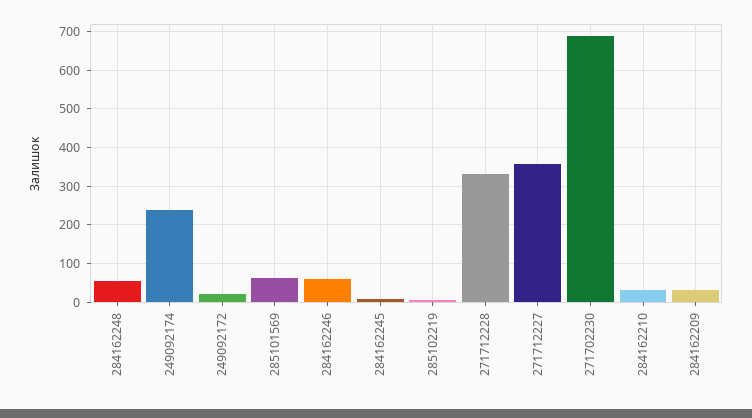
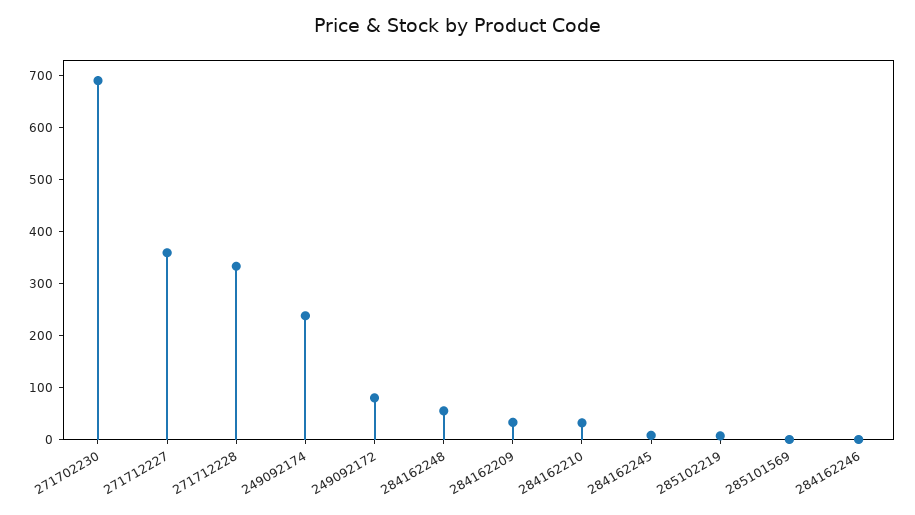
  {
    "284162248": 60,
    "249092174": 240,
-   "249092172": 20,
+   "249092172": 80,
-   "285101569": 60,
+   "285101569": 0,
-   "284162246": 60,
+   "284162246": 0,
    "284162245": 0,
    "285102219": 0,
    "271712228": 340,
    "271712227": 360,
    "271702230": 700,
    "284162210": 40,
    "284162209": 40
  }

